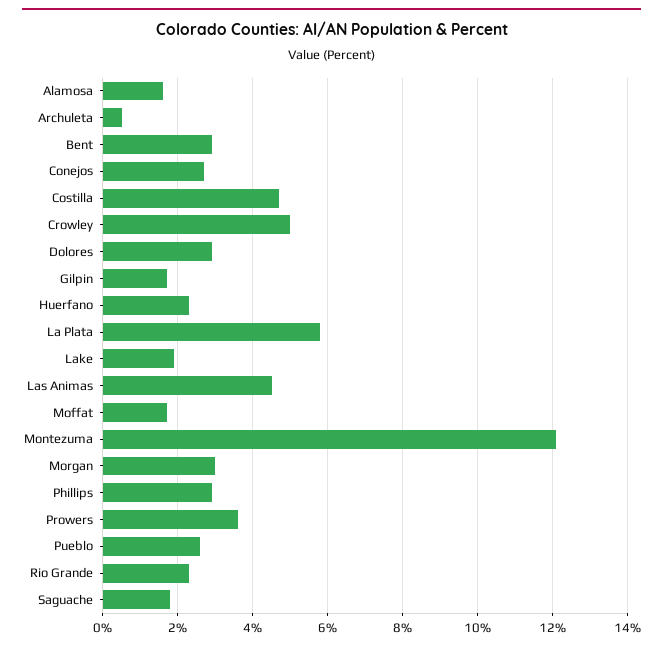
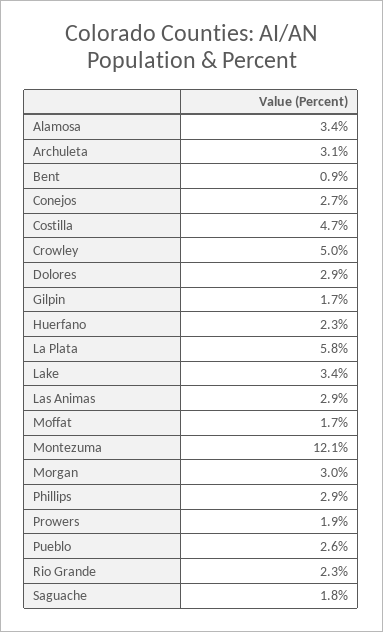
  {
-   "Alamosa": 1.5,
+   "Alamosa": 3.4,
-   "Archuleta": 0.5,
+   "Archuleta": 3.1,
-   "Bent": 3,
+   "Bent": 0.9,
    "Conejos": 2.7,
    "Costilla": 4.7,
    "Crowley": 5,
    "Dolores": 2.9,
    "Gilpin": 1.7,
    "Huerfano": 2.3,
    "La Plata": 5.8,
-   "Lake": 2,
+   "Lake": 3.4,
-   "Las Animas": 4.5,
+   "Las Animas": 2.9,
    "Moffat": 1.7,
    "Montezuma": 12.1,
    "Morgan": 3,
    "Phillips": 2.9,
-   "Prowers": 3.5,
+   "Prowers": 1.9,
    "Pueblo": 2.6,
    "Rio Grande": 2.3,
    "Saguache": 1.8
  }

